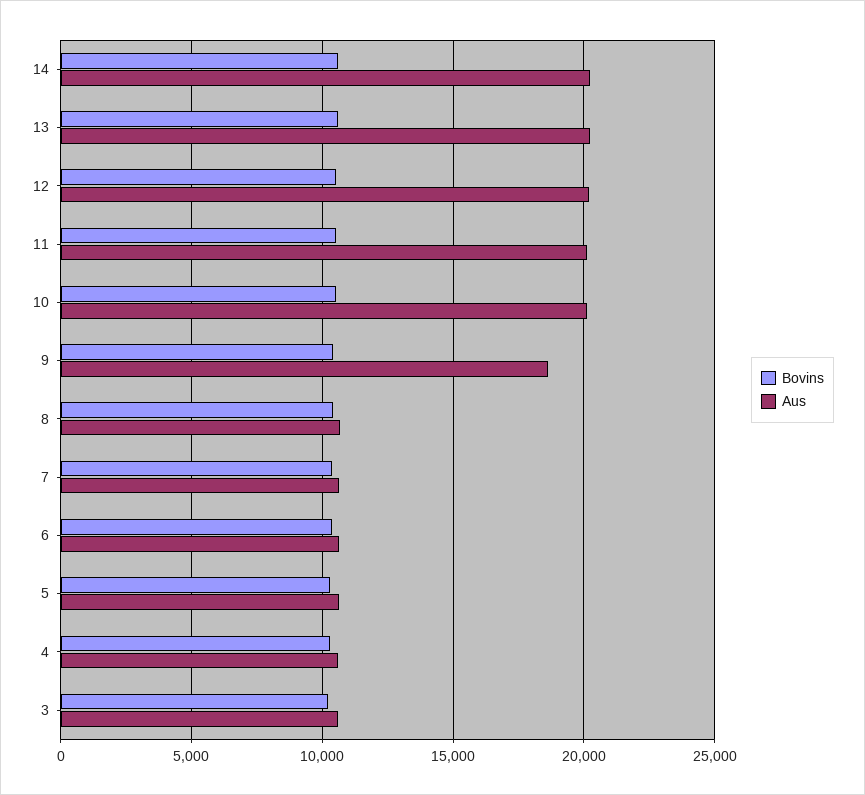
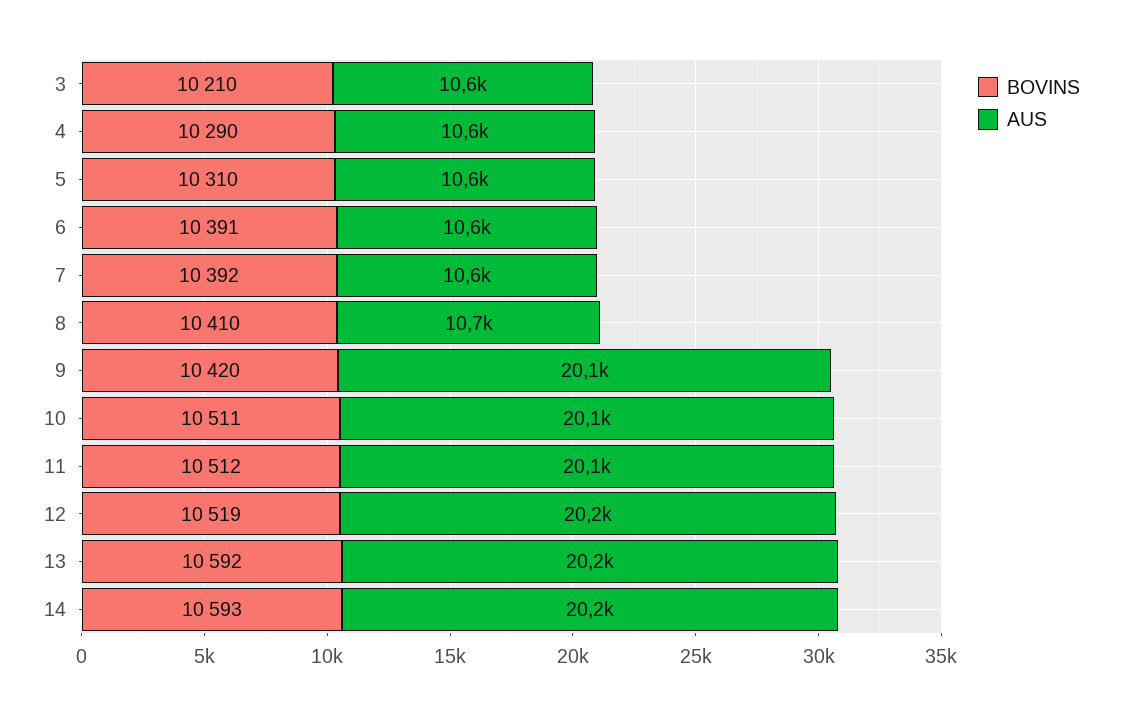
  {
    "Bovins": {
      "14": 10593,
      "13": 10592,
      "12": 10519,
      "11": 10512,
      "10": 10511,
      "9": 10420,
      "8": 10410,
      "7": 10392,
      "6": 10391,
      "5": 10310,
      "4": 10290,
      "3": 10210
    },
    "Aus": {
      "14": 20200,
      "13": 20200,
      "12": 20200,
      "11": 20100,
      "10": 20100,
-     "9": 18500,
+     "9": 20100,
      "8": 10700,
      "7": 10600,
      "6": 10600,
      "5": 10600,
      "4": 10600,
      "3": 10600
    }
  }

